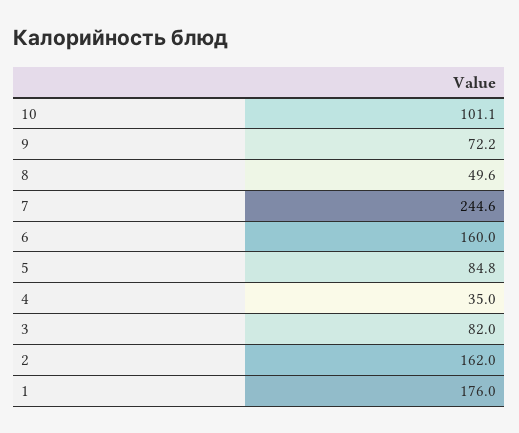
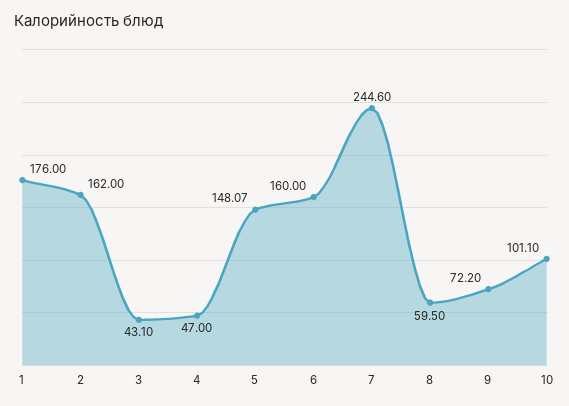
  {
    "10": 101.1,
    "9": 72.2,
-   "8": 49.6,
+   "8": 59.5,
    "7": 244.6,
    "6": 160,
-   "5": 84.8,
+   "5": 148.07,
-   "4": 35,
+   "4": 47,
-   "3": 82,
+   "3": 43.1,
    "2": 162,
    "1": 176
  }

